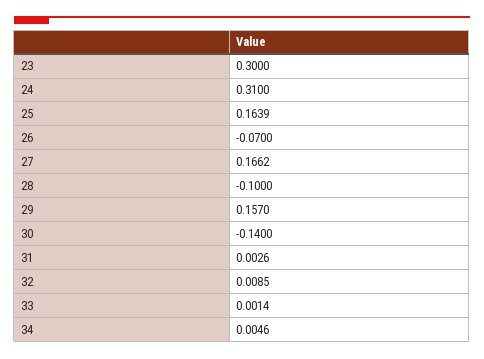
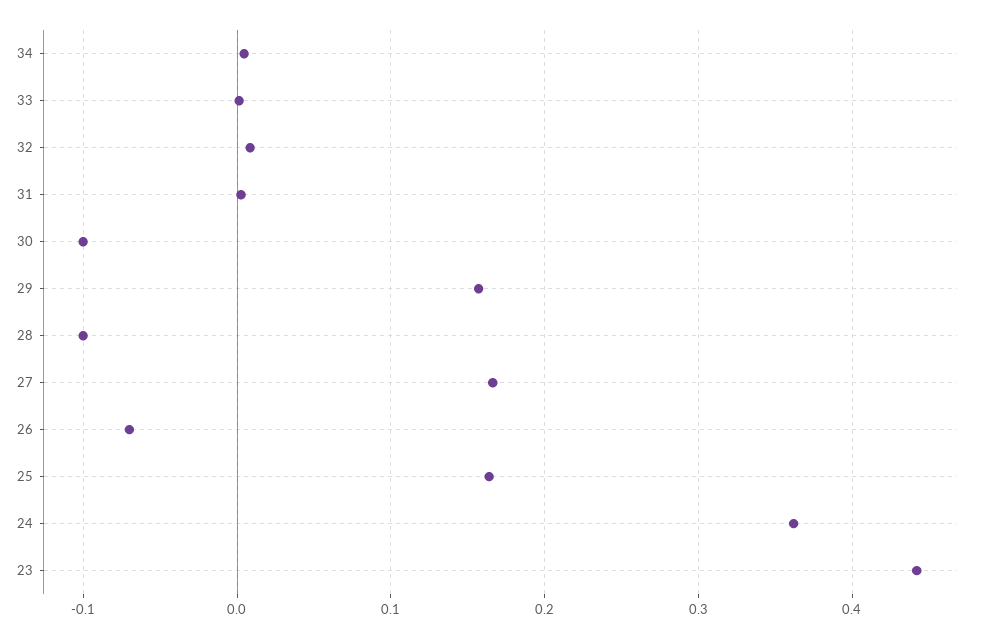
  {
-   "23": 0.3,
+   "23": 0.44,
-   "24": 0.31,
+   "24": 0.36,
    "25": 0.1639,
    "26": -0.07,
    "27": 0.1662,
    "28": -0.1,
    "29": 0.157,
-   "30": -0.14,
+   "30": -0.1,
    "31": 0.0026,
    "32": 0.0085,
    "33": 0.0014,
    "34": 0.0046
  }

